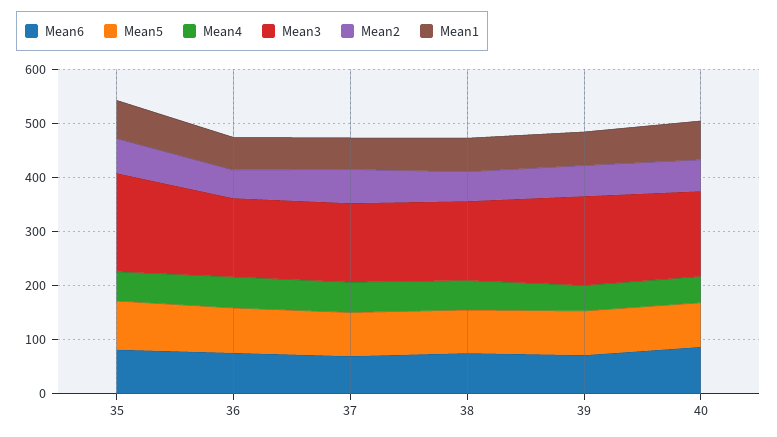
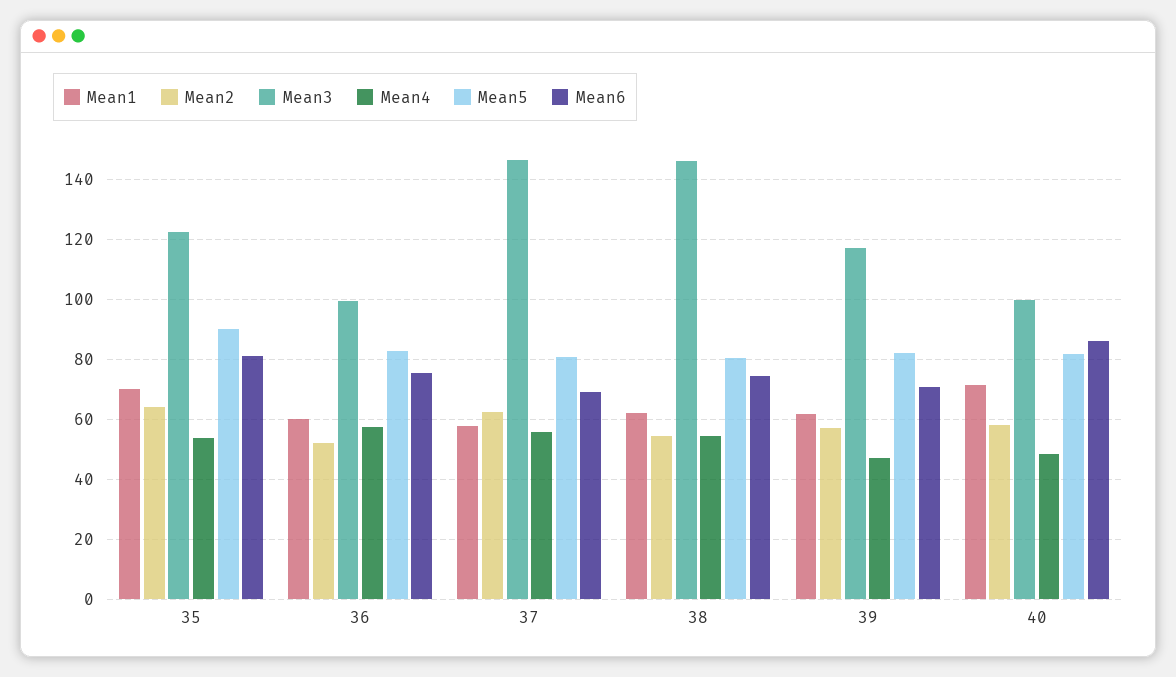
  {
    "Mean6": {
      "35": 82.5,
      "36": 75,
      "37": 70,
      "38": 75,
      "39": 70,
      "40": 87.5
    },
    "Mean5": {
      "35": 90,
      "36": 82.5,
      "37": 80,
      "38": 80,
      "39": 82.5,
      "40": 82.5
    },
    "Mean4": {
      "35": 55,
      "36": 57.5,
      "37": 55,
      "38": 55,
      "39": 47.5,
      "40": 47.5
    },
    "Mean3": {
-     "35": 180,
+     "35": 122.5,
-     "36": 140,
+     "36": 100,
      "37": 147.5,
      "38": 147.5,
-     "39": 160,
+     "39": 117.5,
-     "40": 160
+     "40": 100
    },
    "Mean2": {
      "35": 65,
      "36": 52.5,
      "37": 62.5,
      "38": 55,
      "39": 57.5,
      "40": 57.5
    },
    "Mean1": {
      "35": 70,
      "36": 60,
      "37": 57.5,
      "38": 62.5,
      "39": 62.5,
      "40": 72.5
    }
  }

